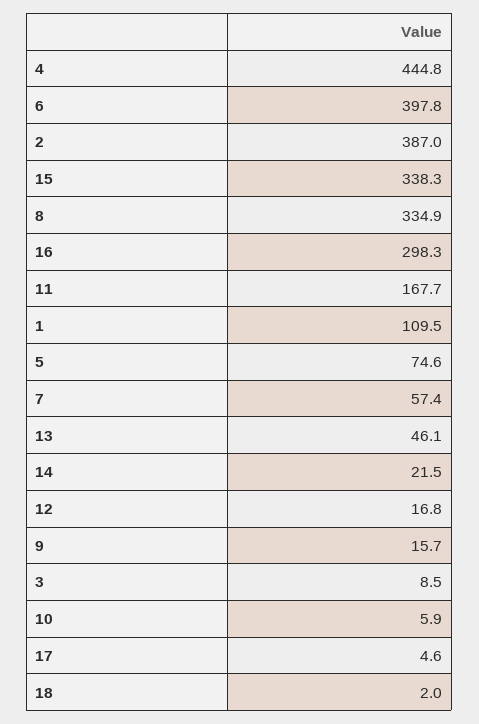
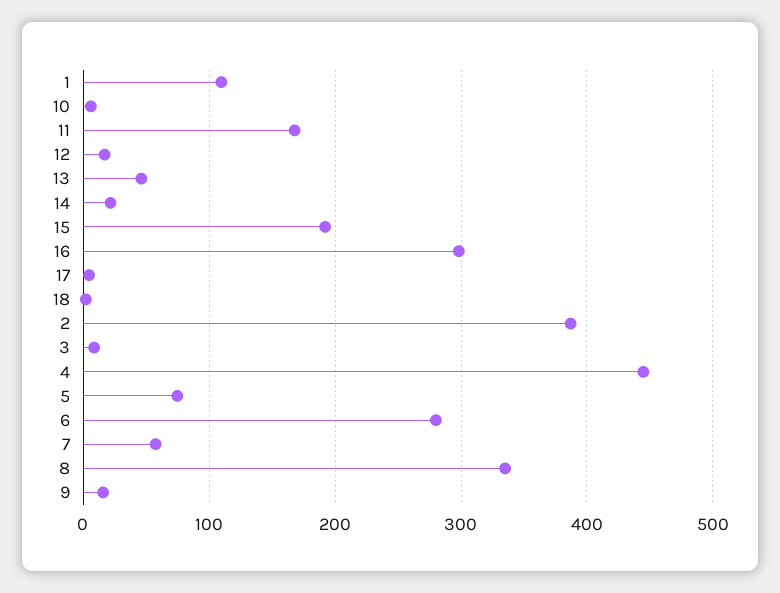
  {
    "4": 444.8,
-   "6": 397.8,
+   "6": 280,
    "2": 387,
-   "15": 338.3,
+   "15": 190,
    "8": 334.9,
    "16": 298.3,
    "11": 167.7,
    "1": 109.5,
    "5": 74.6,
    "7": 57.4,
    "13": 46.1,
    "14": 21.5,
    "12": 16.8,
    "9": 15.7,
    "3": 8.5,
    "10": 5.9,
    "17": 4.6,
    "18": 2
  }

